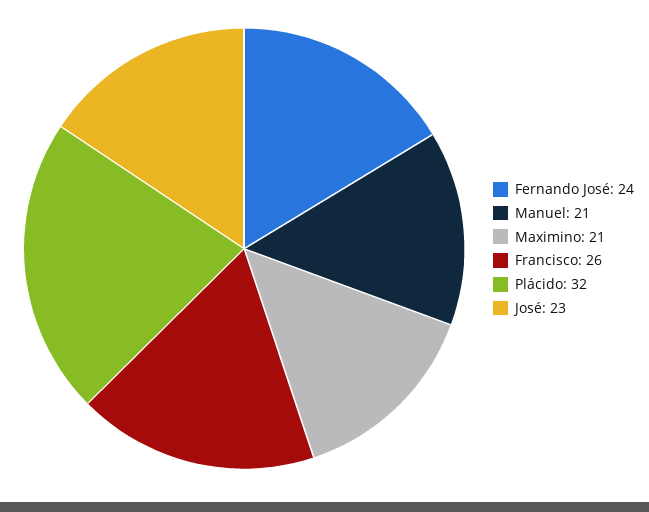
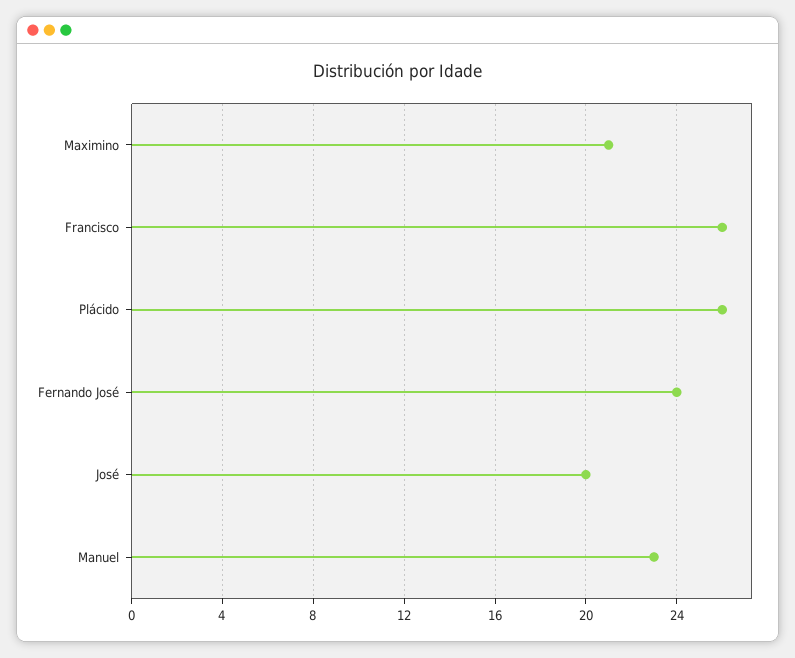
  {
    "Fernando José": 24,
-   "Manuel": 21,
+   "Manuel": 23,
    "Maximino": 21,
    "Francisco": 26,
-   "Plácido": 32,
+   "Plácido": 26,
-   "José": 23
+   "José": 20
  }

